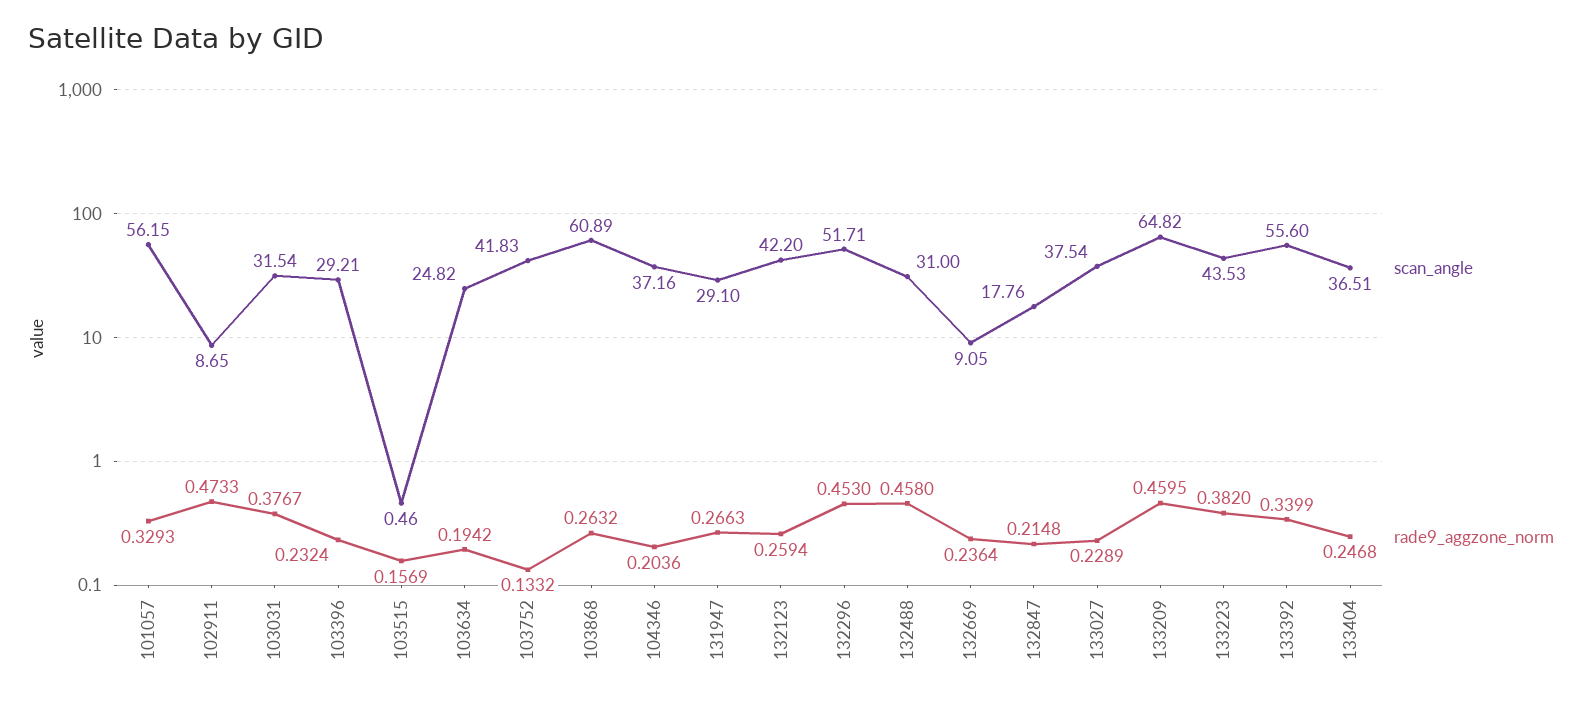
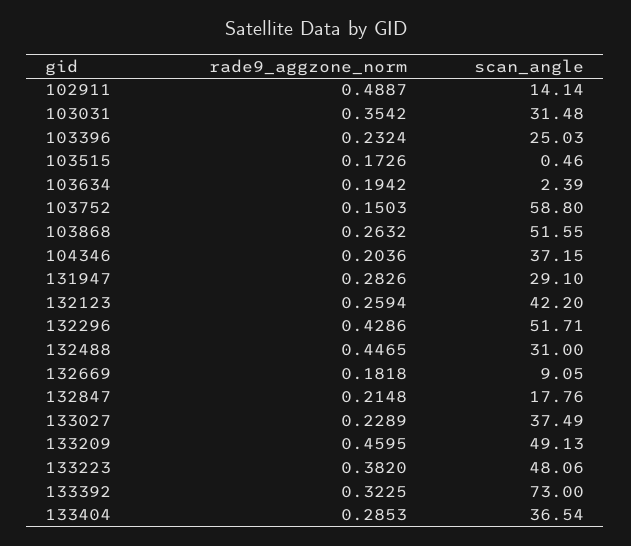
  {
    "scan_angle": {
-     "101057": 56.15,
-     "102911": 8.65,
+     "102911": 14.14,
-     "103031": 31.54,
+     "103031": 31.48,
-     "103396": 29.21,
+     "103396": 25.03,
      "103515": 0.46,
-     "103634": 24.82,
+     "103634": 2.39,
-     "103752": 41.83,
+     "103752": 58.8,
-     "103868": 60.89,
+     "103868": 51.55,
-     "104346": 37.16,
+     "104346": 37.15,
      "131947": 29.1,
      "132123": 42.2,
      "132296": 51.71,
      "132488": 31,
      "132669": 9.05,
      "132847": 17.76,
-     "133027": 37.54,
+     "133027": 37.49,
-     "133209": 64.82,
+     "133209": 49.13,
-     "133223": 43.53,
+     "133223": 48.06,
-     "133392": 55.6,
+     "133392": 73,
-     "133404": 36.51
+     "133404": 36.54
    },
    "rade9_aggzone_norm": {
-     "101057": 0.3293,
-     "102911": 0.4733,
+     "102911": 0.4887,
-     "103031": 0.3767,
+     "103031": 0.3542,
      "103396": 0.2324,
-     "103515": 0.1569,
+     "103515": 0.1726,
      "103634": 0.1942,
-     "103752": 0.1332,
+     "103752": 0.1503,
      "103868": 0.2632,
      "104346": 0.2036,
-     "131947": 0.2663,
+     "131947": 0.2826,
      "132123": 0.2594,
-     "132296": 0.453,
+     "132296": 0.4286,
-     "132488": 0.458,
+     "132488": 0.4465,
-     "132669": 0.2364,
+     "132669": 0.1818,
      "132847": 0.2148,
      "133027": 0.2289,
      "133209": 0.4595,
      "133223": 0.382,
-     "133392": 0.3399,
+     "133392": 0.3225,
-     "133404": 0.2468
+     "133404": 0.2853
    }
  }

